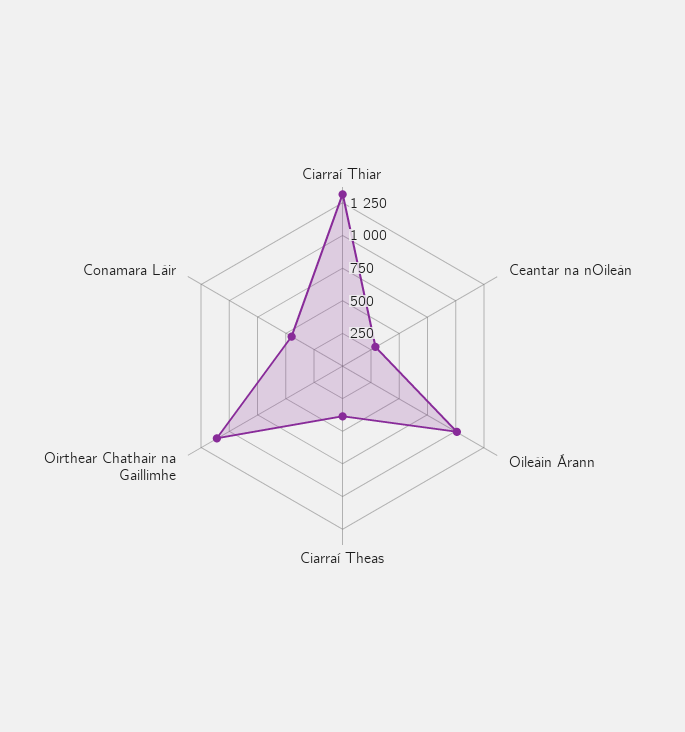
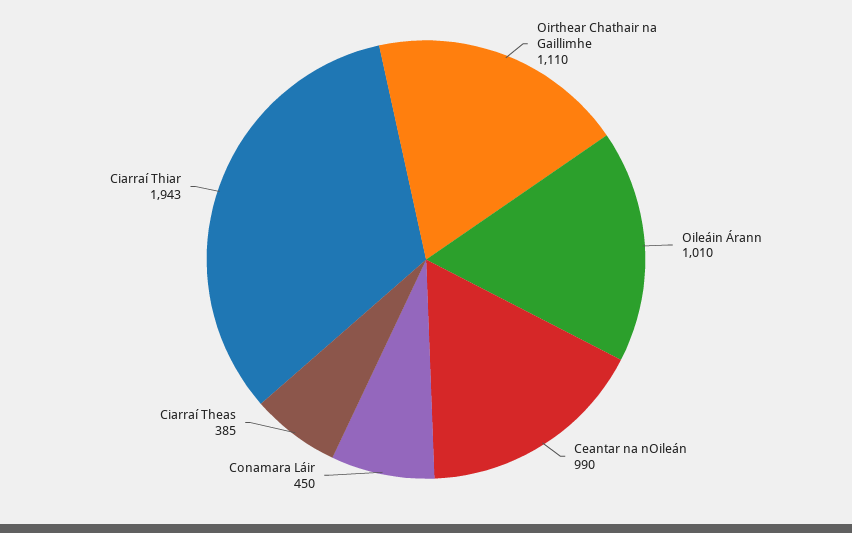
  {
-   "Ciarraí Thiar": 1250,
+   "Ciarraí Thiar": 1943,
-   "Ceantar na nOileán": 250,
+   "Ceantar na nOileán": 990,
    "Oileáin Árann": 1010,
    "Ciarraí Theas": 385,
    "Oirthear Chathair na Gaillimhe": 1110,
    "Conamara Láir": 450
  }

